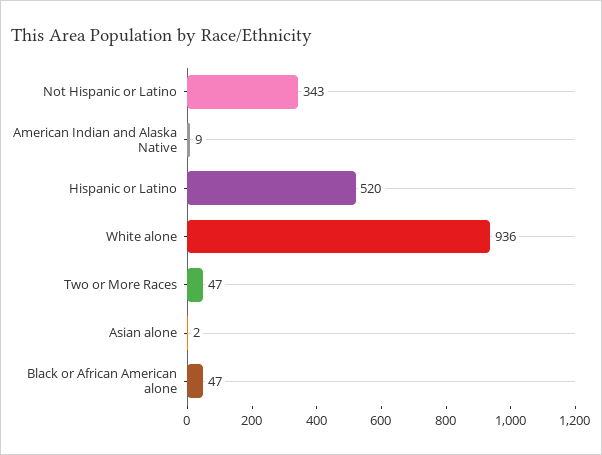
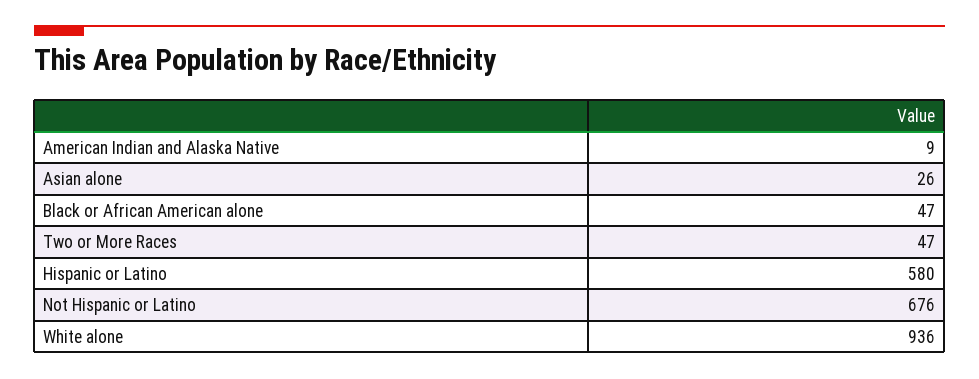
  {
-   "Not Hispanic or Latino": 343,
+   "Not Hispanic or Latino": 676,
    "American Indian and Alaska Native": 9,
-   "Hispanic or Latino": 520,
+   "Hispanic or Latino": 580,
    "White alone": 936,
    "Two or More Races": 47,
-   "Asian alone": 2,
+   "Asian alone": 26,
    "Black or African American alone": 47
  }

